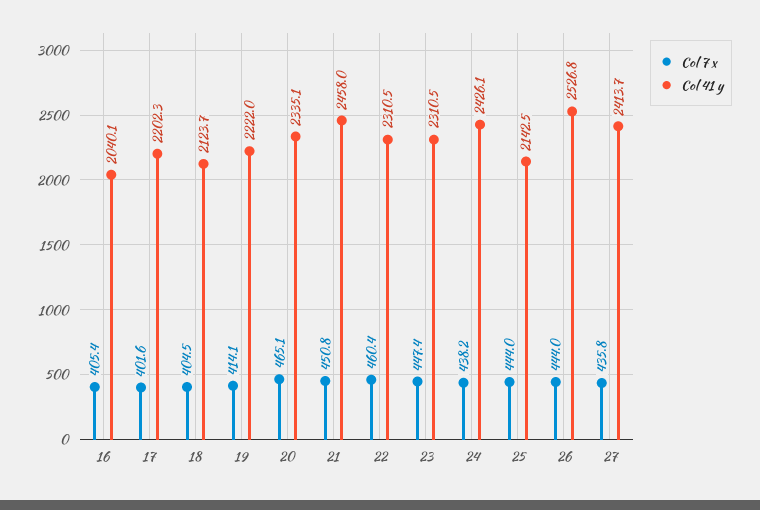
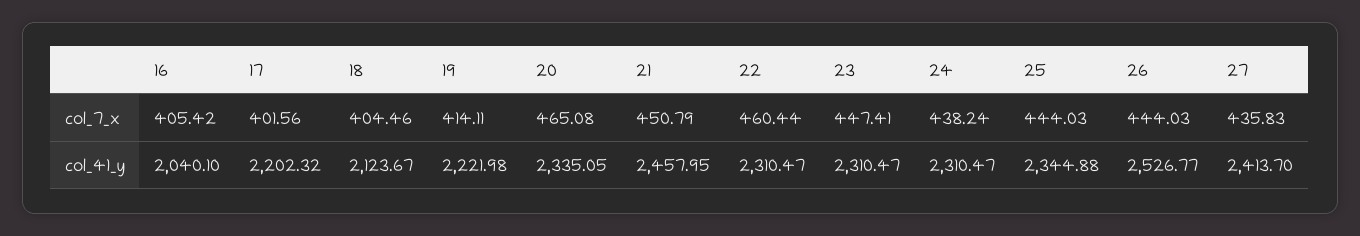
  {
    "Col 7 x": {
      "16": 405.42,
      "17": 401.56,
      "18": 404.46,
      "19": 414.11,
      "20": 465.08,
      "21": 450.79,
      "22": 460.44,
      "23": 447.41,
      "24": 438.24,
      "25": 444.03,
      "26": 444.03,
      "27": 435.83
    },
    "Col 41 y": {
      "16": 2040.1,
      "17": 2202.32,
      "18": 2123.67,
      "19": 2221.98,
      "20": 2335.05,
      "21": 2457.95,
      "22": 2310.47,
      "23": 2310.47,
-     "24": 2426.1,
+     "24": 2310.47,
-     "25": 2142.5,
+     "25": 2344.88,
      "26": 2526.77,
      "27": 2413.7
    }
  }

